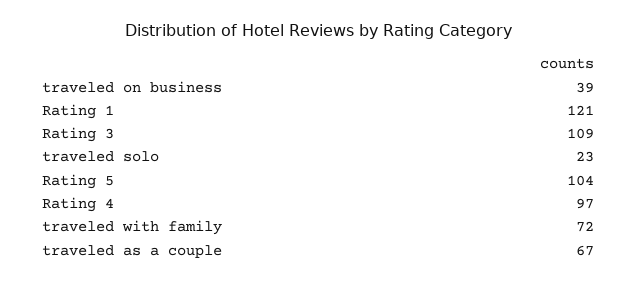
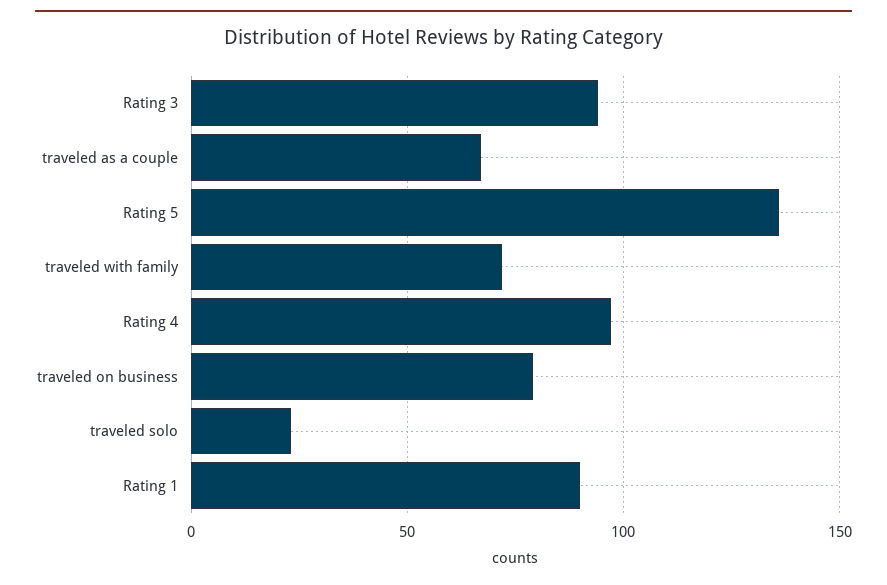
  {
-   "traveled on business": 39,
+   "traveled on business": 80,
-   "Rating 1": 121,
+   "Rating 1": 90,
-   "Rating 3": 109,
+   "Rating 3": 95,
    "traveled solo": 23,
-   "Rating 5": 104,
+   "Rating 5": 135,
    "Rating 4": 97,
    "traveled with family": 72,
    "traveled as a couple": 67
  }

